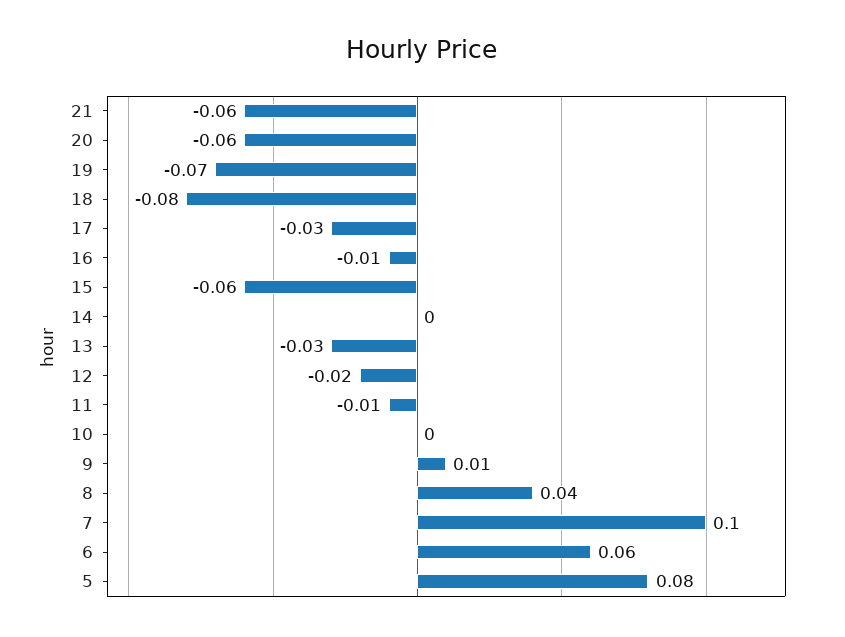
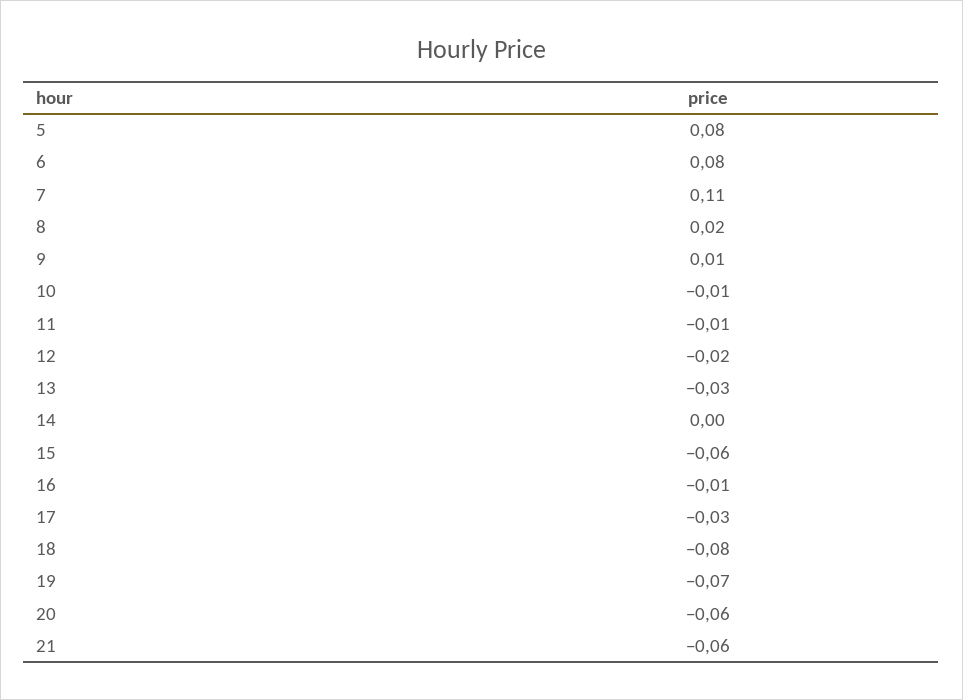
  {
    "21": -0.06,
    "20": -0.06,
    "19": -0.07,
    "18": -0.08,
    "17": -0.03,
    "16": -0.01,
    "15": -0.06,
    "14": 0,
    "13": -0.03,
    "12": -0.02,
    "11": -0.01,
-   "10": 0,
+   "10": -0.01,
    "9": 0.01,
-   "8": 0.04,
+   "8": 0.02,
-   "7": 0.1,
+   "7": 0.11,
-   "6": 0.06,
+   "6": 0.08,
    "5": 0.08
  }

